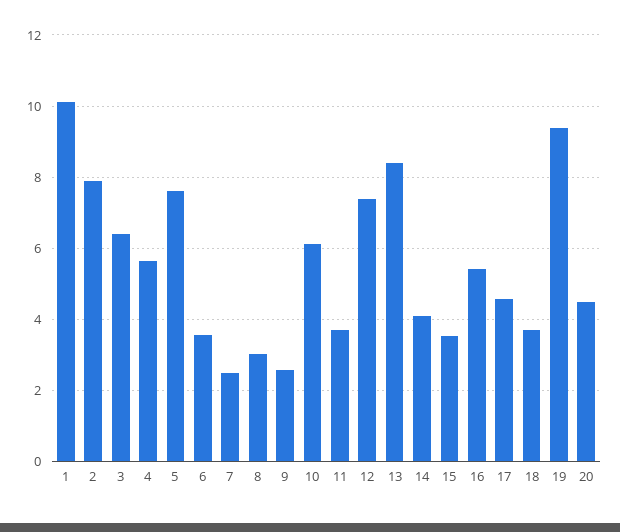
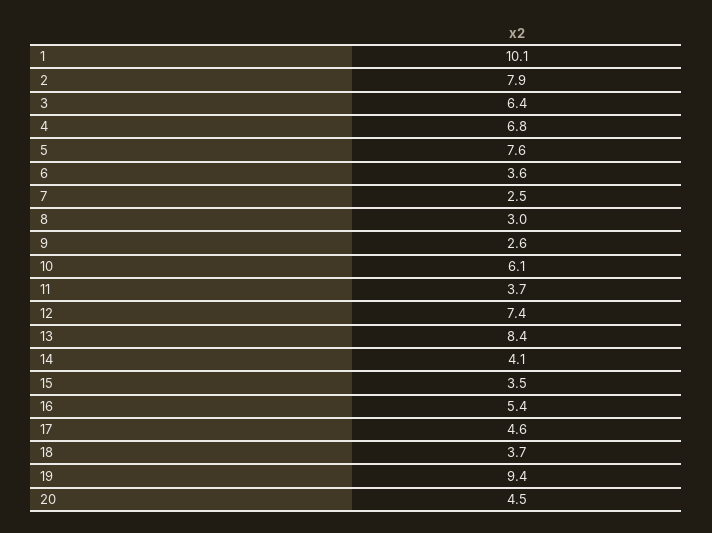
  {
    "1": 10.1,
    "2": 7.9,
    "3": 6.4,
-   "4": 5.6,
+   "4": 6.8,
    "5": 7.6,
    "6": 3.6,
    "7": 2.5,
    "8": 3,
    "9": 2.6,
    "10": 6.1,
    "11": 3.7,
    "12": 7.4,
    "13": 8.4,
    "14": 4.1,
    "15": 3.5,
    "16": 5.4,
    "17": 4.6,
    "18": 3.7,
    "19": 9.4,
    "20": 4.5
  }

